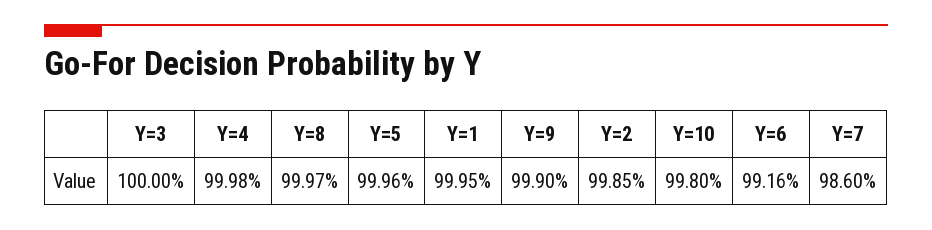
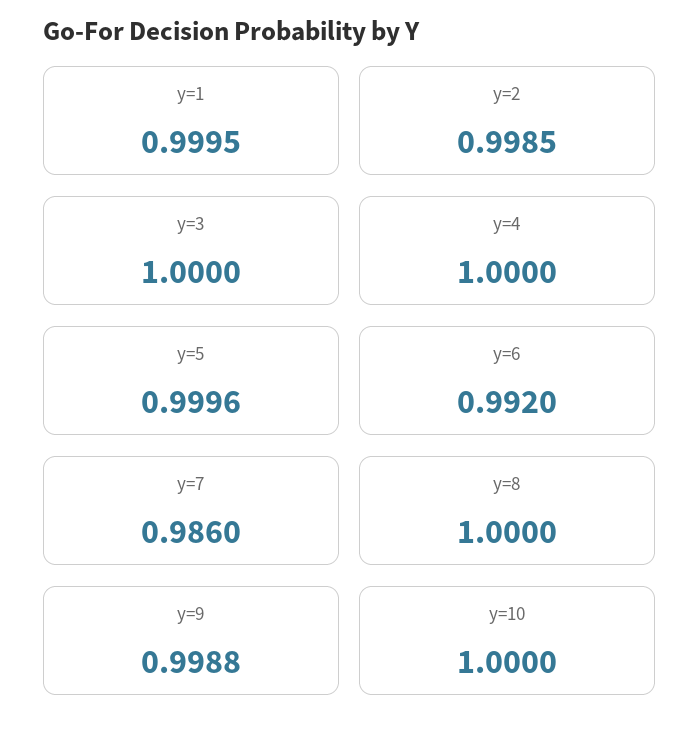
  {
    "Y=3": 1,
-   "Y=4": 0.9998,
+   "Y=4": 1,
-   "Y=8": 0.9997,
+   "Y=8": 1,
    "Y=5": 0.9996,
    "Y=1": 0.9995,
-   "Y=9": 0.999,
+   "Y=9": 0.9988,
    "Y=2": 0.9985,
-   "Y=10": 0.998,
+   "Y=10": 1,
-   "Y=6": 0.9916,
+   "Y=6": 0.992,
    "Y=7": 0.986
  }

